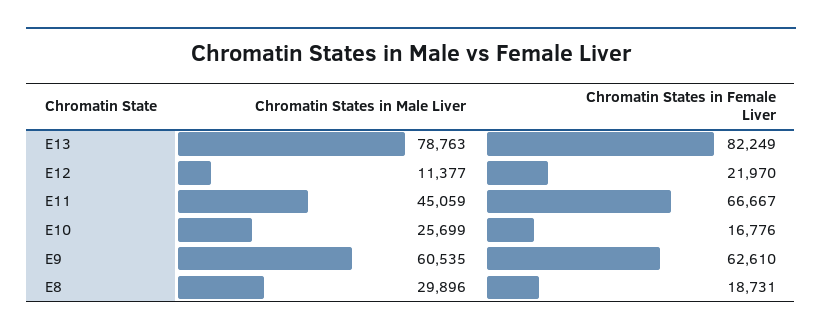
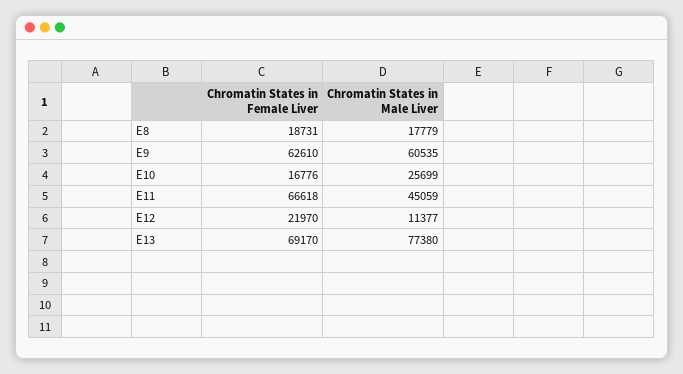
  {
    "Chromatin States in Male Liver": {
-     "E13": 78763,
+     "E13": 77380,
      "E12": 11377,
      "E11": 45059,
      "E10": 25699,
      "E9": 60535,
-     "E8": 29896
+     "E8": 17779
    },
    "Chromatin States in Female Liver": {
-     "E13": 82249,
+     "E13": 69170,
      "E12": 21970,
-     "E11": 66667,
+     "E11": 66618,
      "E10": 16776,
      "E9": 62610,
      "E8": 18731
    }
  }

